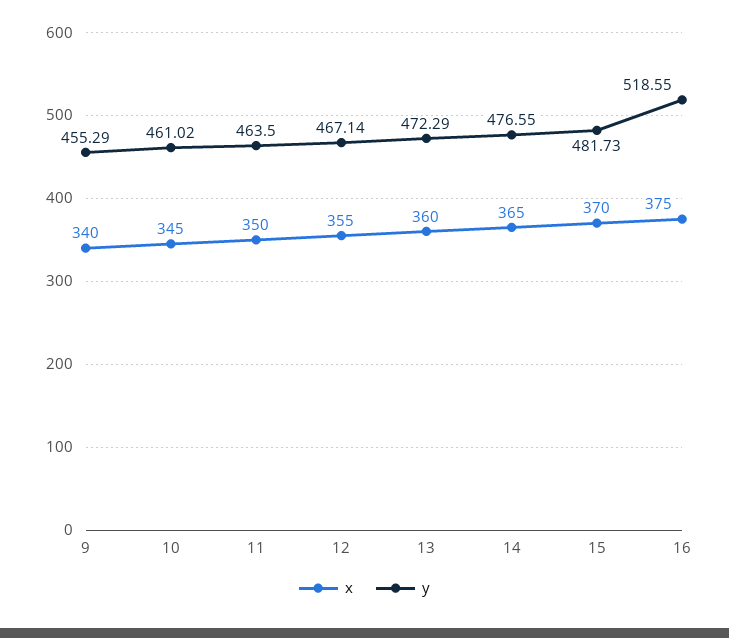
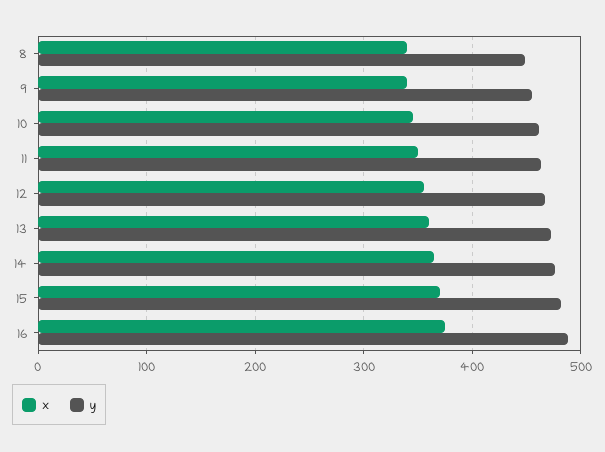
  {
    "x": {
      "9": 340,
      "10": 345,
      "11": 350,
      "12": 355,
      "13": 360,
      "14": 365,
      "15": 370,
-     "16": 375
+     "16": 375,
+     "8": 340
    },
    "y": {
      "9": 455.29,
      "10": 461.02,
      "11": 463.5,
      "12": 467.14,
      "13": 472.29,
      "14": 476.55,
      "15": 481.73,
-     "16": 518.55
+     "16": 490,
+     "8": 450
    }
  }

